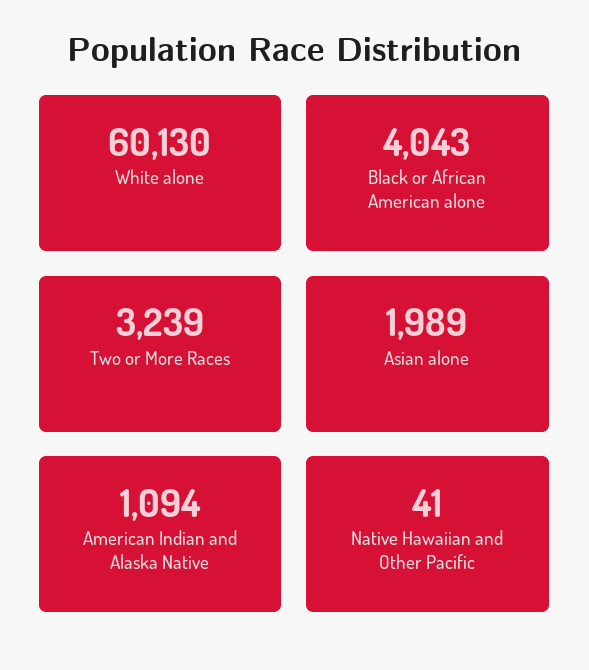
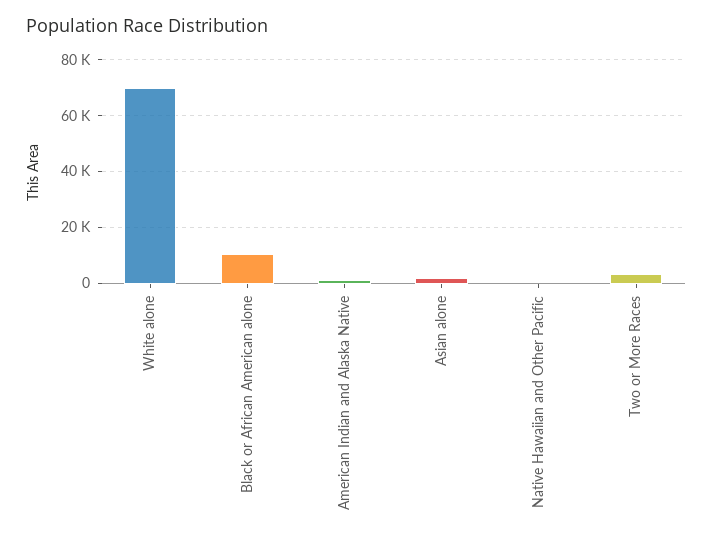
  {
-   "White alone": 60130,
+   "White alone": 70000,
-   "Black or African American alone": 4043,
+   "Black or African American alone": 10000,
    "Two or More Races": 3239,
    "Asian alone": 1989,
    "American Indian and Alaska Native": 1094,
    "Native Hawaiian and Other Pacific": 41
  }

